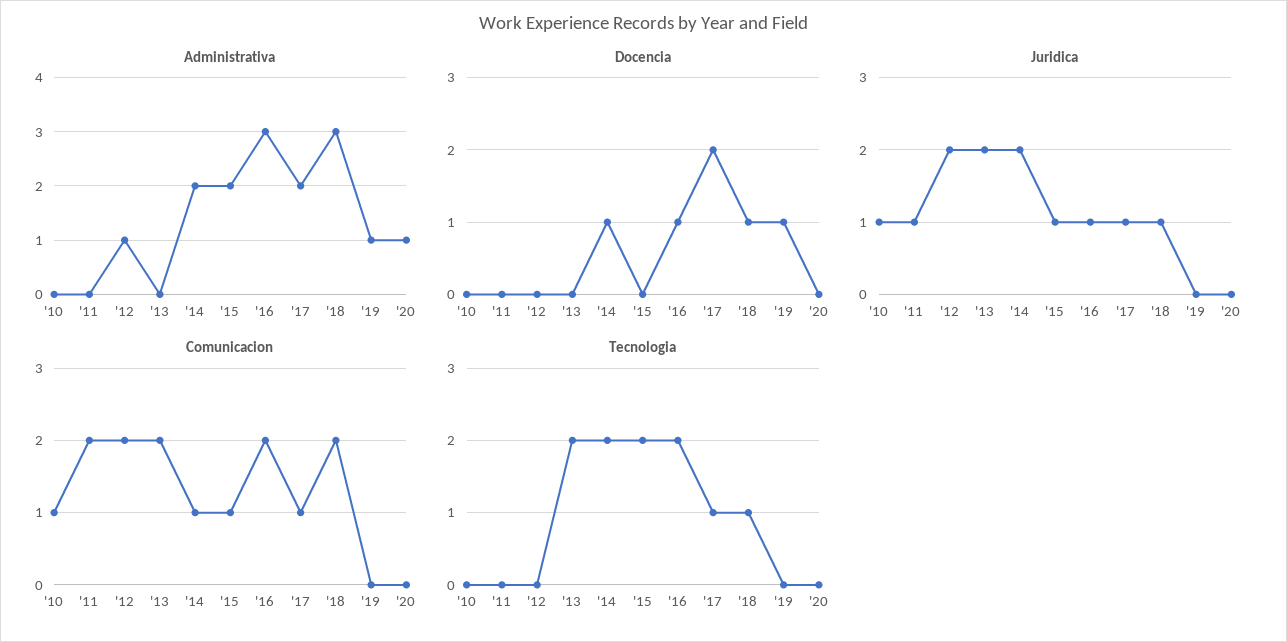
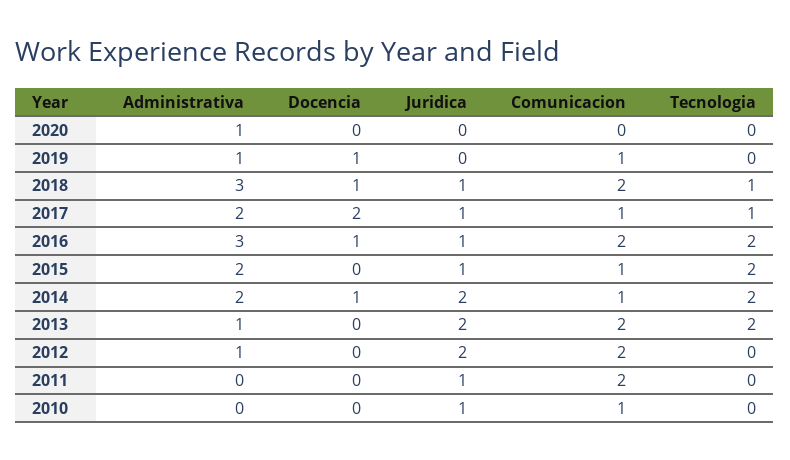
  {
    "Administrativa": {
      "'10": 0,
      "'11": 0,
      "'12": 1,
-     "'13": 0,
+     "'13": 1,
      "'14": 2,
      "'15": 2,
      "'16": 3,
      "'17": 2,
      "'18": 3,
      "'19": 1,
      "'20": 1
    },
    "Docencia": {
      "'10": 0,
      "'11": 0,
      "'12": 0,
      "'13": 0,
      "'14": 1,
      "'15": 0,
      "'16": 1,
      "'17": 2,
      "'18": 1,
      "'19": 1,
      "'20": 0
    },
    "Juridica": {
      "'10": 1,
      "'11": 1,
      "'12": 2,
      "'13": 2,
      "'14": 2,
      "'15": 1,
      "'16": 1,
      "'17": 1,
      "'18": 1,
      "'19": 0,
      "'20": 0
    },
    "Comunicacion": {
      "'10": 1,
      "'11": 2,
      "'12": 2,
      "'13": 2,
      "'14": 1,
      "'15": 1,
      "'16": 2,
      "'17": 1,
      "'18": 2,
-     "'19": 0,
+     "'19": 1,
      "'20": 0
    },
    "Tecnologia": {
      "'10": 0,
      "'11": 0,
      "'12": 0,
      "'13": 2,
      "'14": 2,
      "'15": 2,
      "'16": 2,
      "'17": 1,
      "'18": 1,
      "'19": 0,
      "'20": 0
    }
  }

